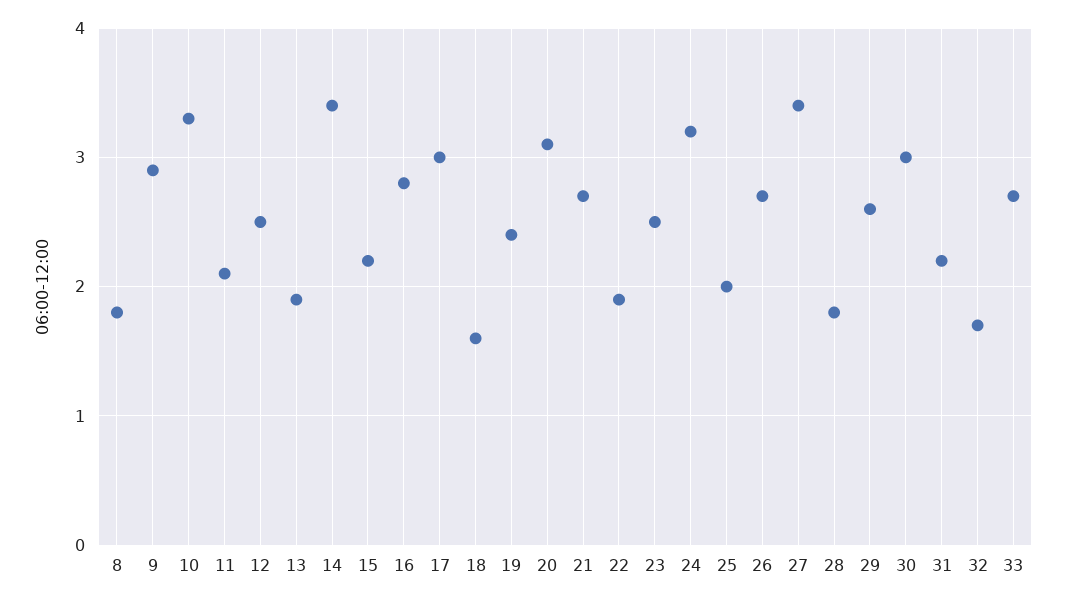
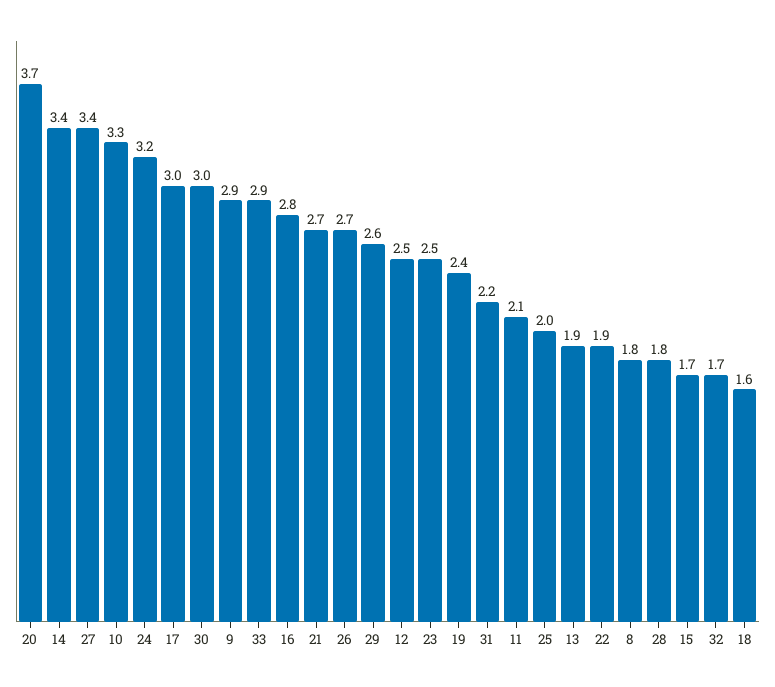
  {
    "8": 1.8,
    "9": 2.9,
    "10": 3.3,
    "11": 2.1,
    "12": 2.5,
    "13": 1.9,
    "14": 3.4,
-   "15": 2.2,
+   "15": 1.7,
    "16": 2.8,
    "17": 3,
    "18": 1.6,
    "19": 2.4,
-   "20": 3.1,
+   "20": 3.7,
    "21": 2.7,
    "22": 1.9,
    "23": 2.5,
    "24": 3.2,
    "25": 2,
    "26": 2.7,
    "27": 3.4,
    "28": 1.8,
    "29": 2.6,
    "30": 3,
    "31": 2.2,
    "32": 1.7,
-   "33": 2.7
+   "33": 2.9
  }

